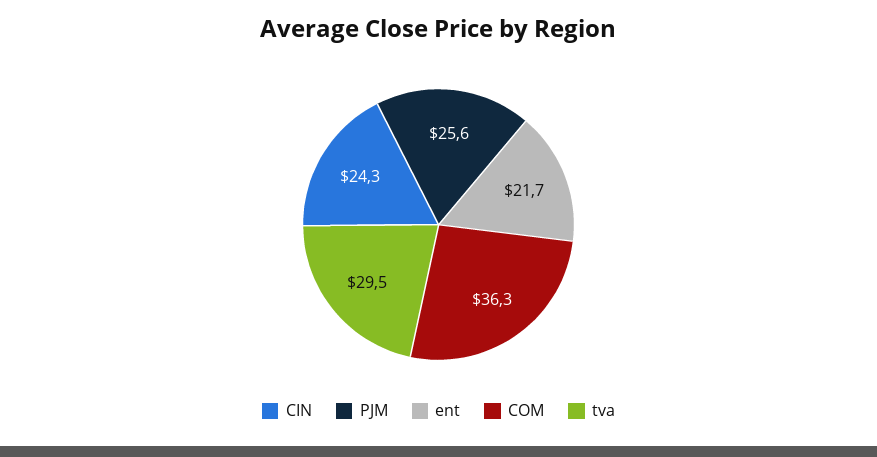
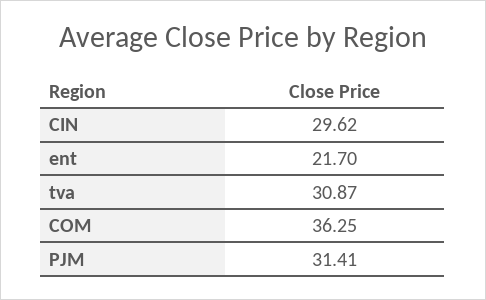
  {
-   "CIN": 24.3,
+   "CIN": 29.62,
-   "PJM": 25.6,
+   "PJM": 31.41,
    "ent": 21.7,
    "COM": 36.25,
-   "tva": 29.5
+   "tva": 30.87
  }

